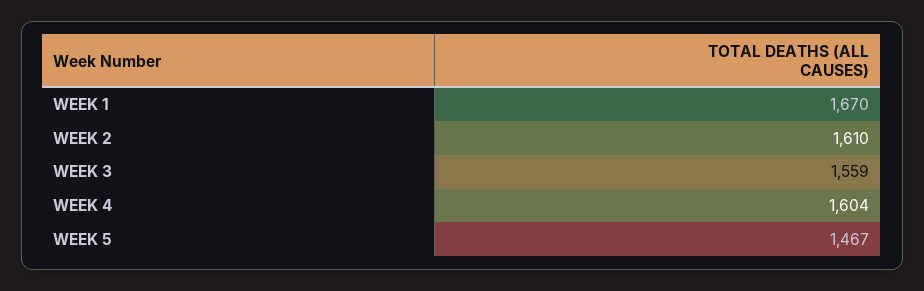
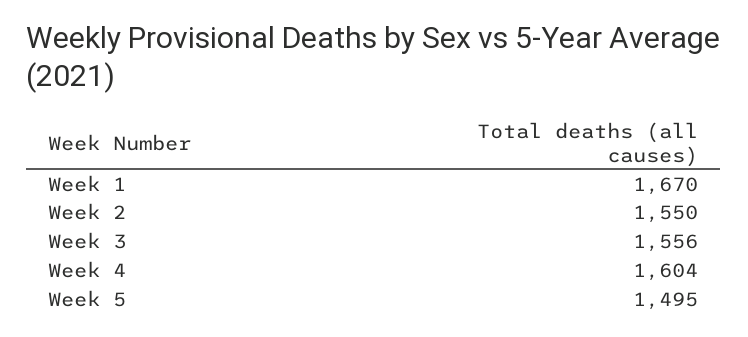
  {
    "WEEK 1": 1670,
-   "WEEK 2": 1610,
+   "WEEK 2": 1550,
-   "WEEK 3": 1559,
+   "WEEK 3": 1556,
    "WEEK 4": 1604,
-   "WEEK 5": 1467
+   "WEEK 5": 1495
  }

